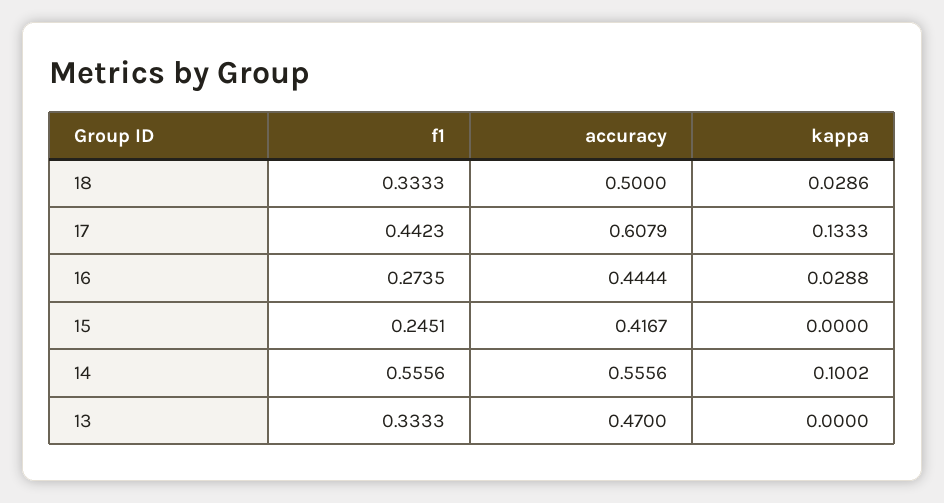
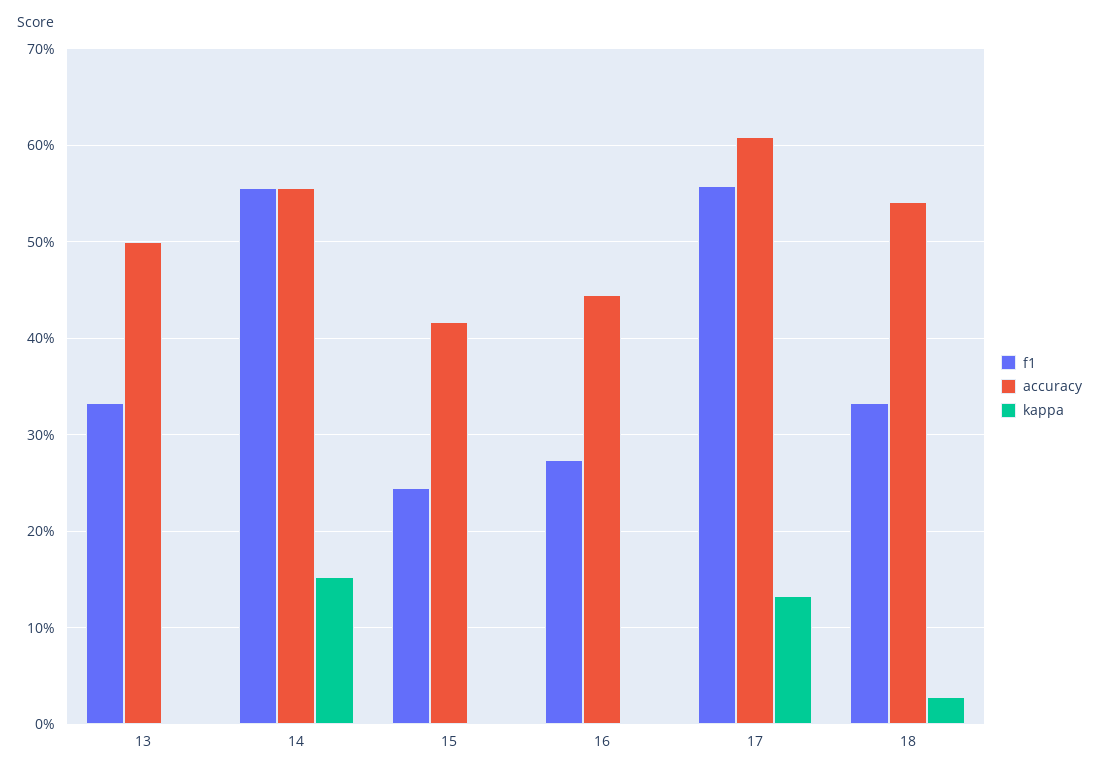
  {
    "f1": {
      "18": 0.3333,
-     "17": 0.4423,
+     "17": 0.56,
      "16": 0.2735,
      "15": 0.2451,
      "14": 0.5556,
      "13": 0.3333
    },
    "accuracy": {
-     "18": 0.5,
+     "18": 0.54,
      "17": 0.6079,
      "16": 0.4444,
      "15": 0.4167,
      "14": 0.5556,
-     "13": 0.47
+     "13": 0.5
    },
    "kappa": {
      "18": 0.0286,
      "17": 0.1333,
-     "16": 0.0288,
+     "16": 0,
      "15": 0,
-     "14": 0.1002,
+     "14": 0.15,
      "13": 0
    }
  }

